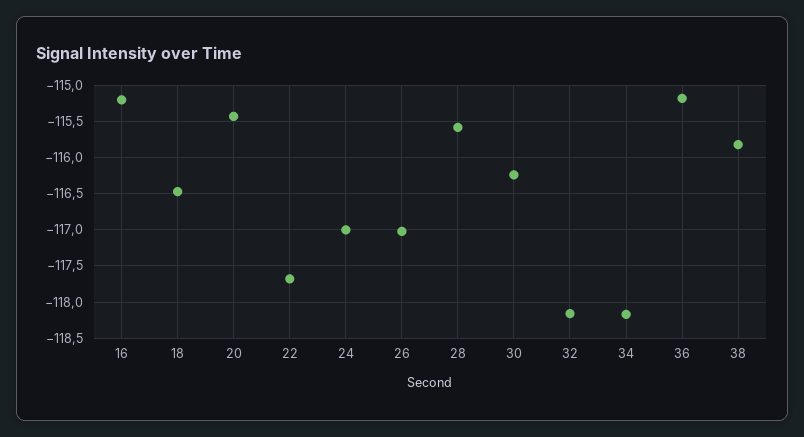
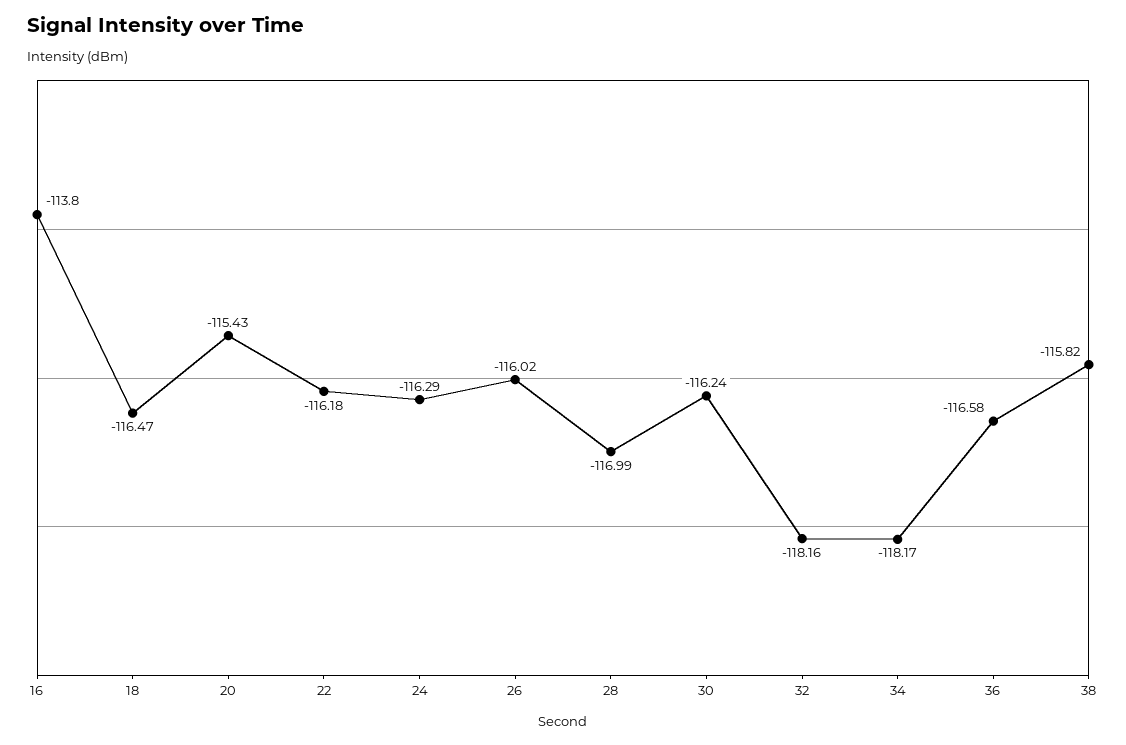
  {
-   "16": -115.2,
+   "16": -113.8,
    "18": -116.47,
    "20": -115.43,
-   "22": -117.7,
+   "22": -116.18,
-   "24": -117,
+   "24": -116.29,
-   "26": -117,
+   "26": -116.02,
-   "28": -115.6,
+   "28": -116.99,
    "30": -116.24,
    "32": -118.16,
    "34": -118.17,
-   "36": -115.2,
+   "36": -116.58,
    "38": -115.82
  }

